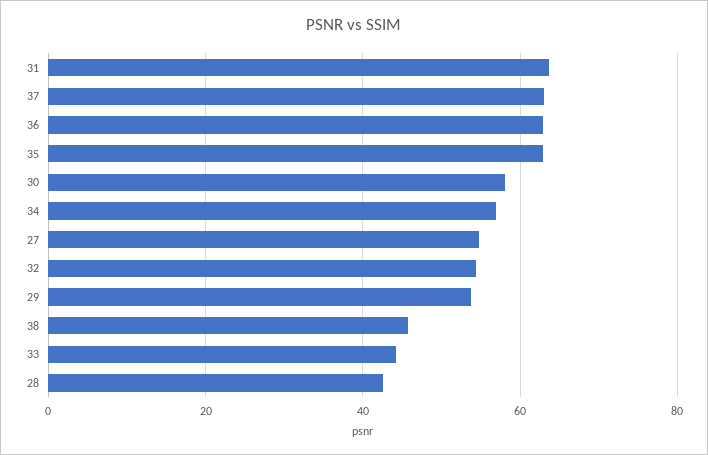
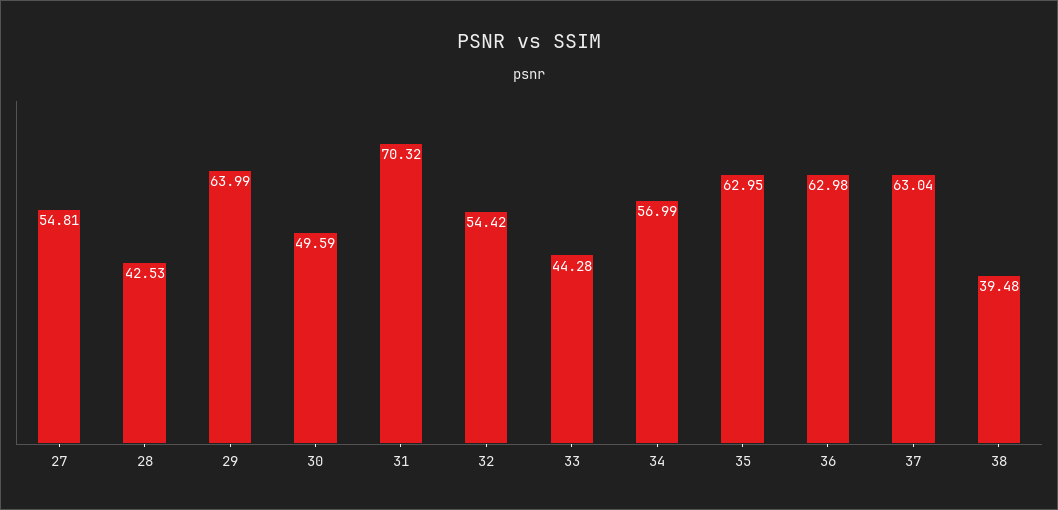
  {
-   "31": 64,
+   "31": 70.32,
    "37": 63.04,
    "36": 62.98,
    "35": 62.95,
-   "30": 58,
+   "30": 49.59,
    "34": 56.99,
    "27": 54.81,
    "32": 54.42,
-   "29": 54,
+   "29": 63.99,
-   "38": 46,
+   "38": 39.48,
    "33": 44.28,
    "28": 42.53
  }

